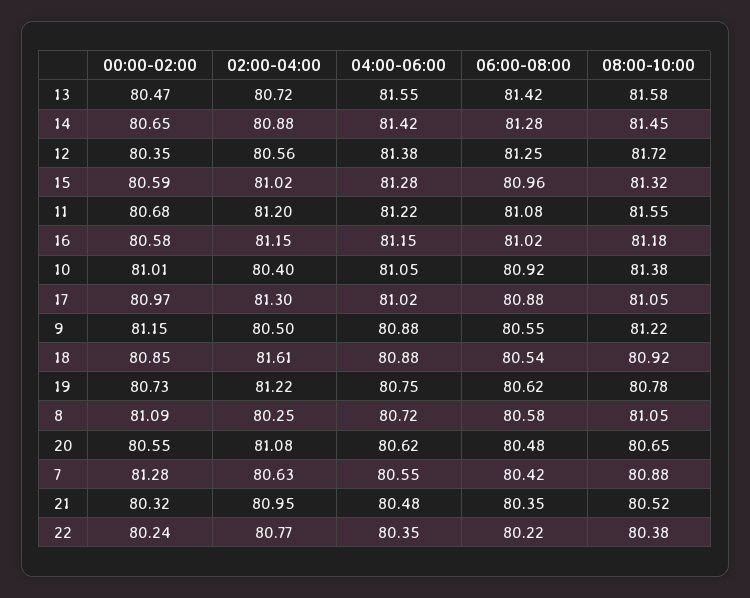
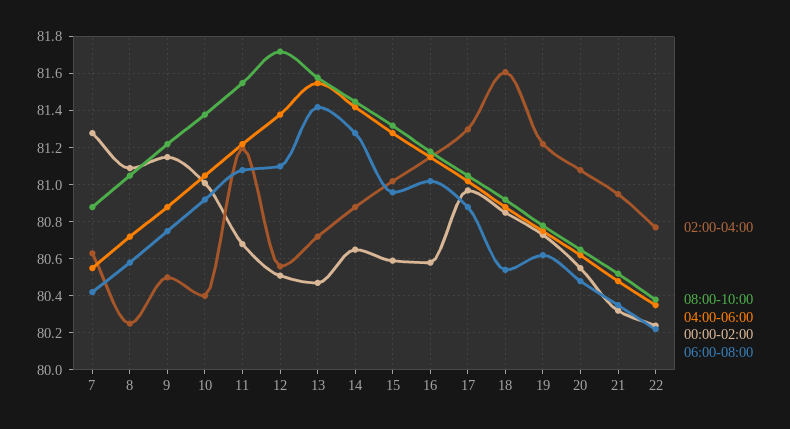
  {
    "00:00-02:00": {
      "13": 80.47,
      "14": 80.65,
-     "12": 80.35,
+     "12": 80.5,
      "15": 80.59,
      "11": 80.68,
      "16": 80.58,
      "10": 81.01,
      "17": 80.97,
      "9": 81.15,
      "18": 80.85,
      "19": 80.73,
      "8": 81.09,
      "20": 80.55,
      "7": 81.28,
      "21": 80.32,
      "22": 80.24
    },
    "02:00-04:00": {
      "13": 80.72,
      "14": 80.88,
      "12": 80.56,
      "15": 81.02,
      "11": 81.2,
      "16": 81.15,
      "10": 80.4,
      "17": 81.3,
      "9": 80.5,
      "18": 81.61,
      "19": 81.22,
      "8": 80.25,
      "20": 81.08,
      "7": 80.63,
      "21": 80.95,
      "22": 80.77
    },
    "04:00-06:00": {
      "13": 81.55,
      "14": 81.42,
      "12": 81.38,
      "15": 81.28,
      "11": 81.22,
      "16": 81.15,
      "10": 81.05,
      "17": 81.02,
      "9": 80.88,
      "18": 80.88,
      "19": 80.75,
      "8": 80.72,
      "20": 80.62,
      "7": 80.55,
      "21": 80.48,
      "22": 80.35
    },
    "06:00-08:00": {
      "13": 81.42,
      "14": 81.28,
-     "12": 81.25,
+     "12": 81.1,
      "15": 80.96,
      "11": 81.08,
      "16": 81.02,
      "10": 80.92,
      "17": 80.88,
-     "9": 80.55,
+     "9": 80.75,
      "18": 80.54,
      "19": 80.62,
      "8": 80.58,
      "20": 80.48,
      "7": 80.42,
      "21": 80.35,
      "22": 80.22
    },
    "08:00-10:00": {
      "13": 81.58,
      "14": 81.45,
      "12": 81.72,
      "15": 81.32,
      "11": 81.55,
      "16": 81.18,
      "10": 81.38,
      "17": 81.05,
      "9": 81.22,
      "18": 80.92,
      "19": 80.78,
      "8": 81.05,
      "20": 80.65,
      "7": 80.88,
      "21": 80.52,
      "22": 80.38
    }
  }

